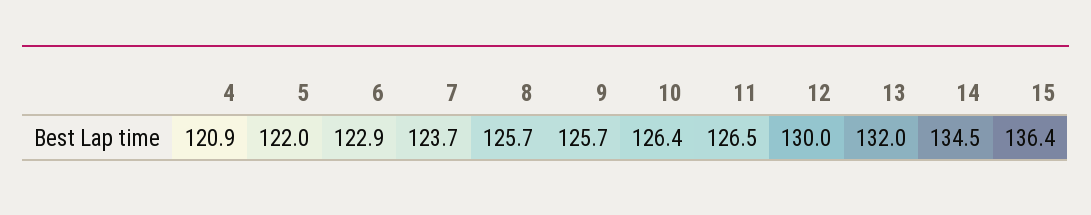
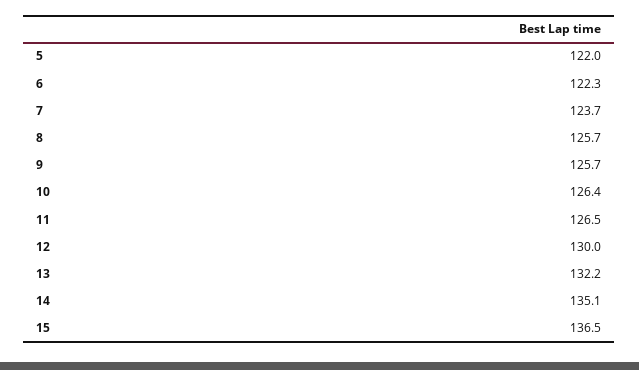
  {
-   "4": 120.9,
    "5": 122,
-   "6": 122.9,
+   "6": 122.3,
    "7": 123.7,
    "8": 125.7,
    "9": 125.7,
    "10": 126.4,
    "11": 126.5,
    "12": 130,
-   "13": 132,
+   "13": 132.2,
-   "14": 134.5,
+   "14": 135.1,
-   "15": 136.4
+   "15": 136.5
  }

